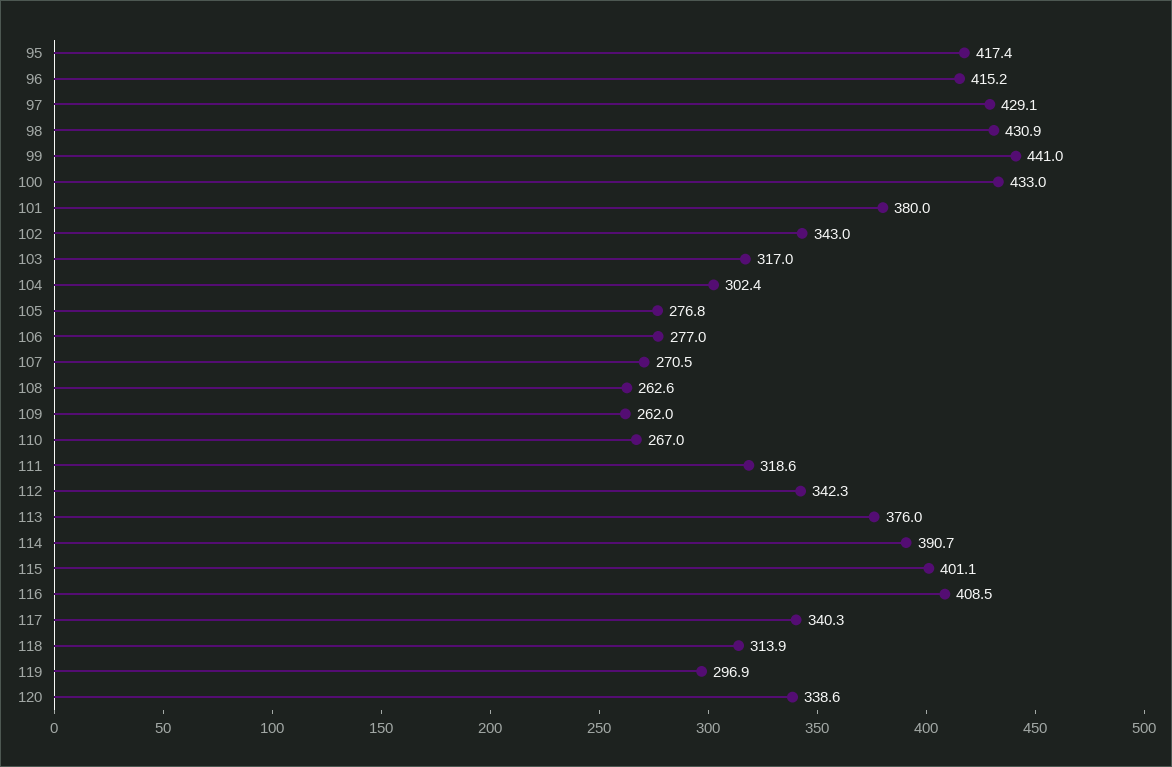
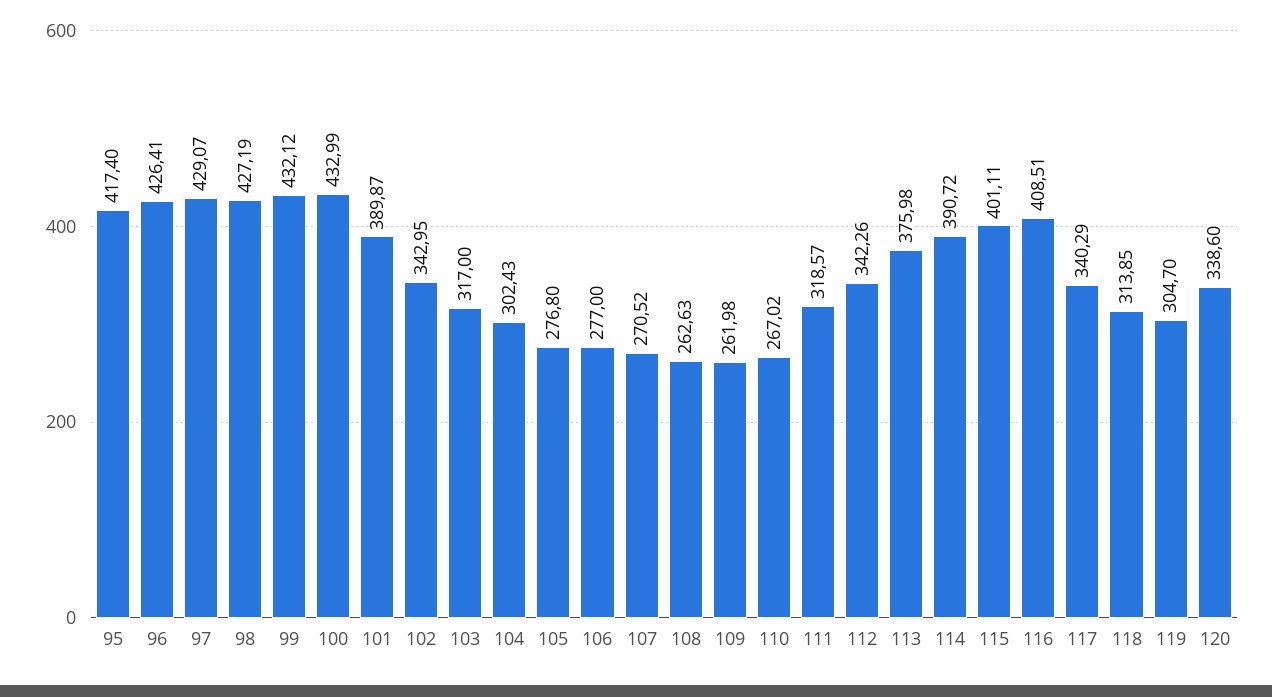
  {
    "95": 417.4,
-   "96": 415.2,
+   "96": 426.41,
    "97": 429.07,
-   "98": 430.9,
+   "98": 427.19,
-   "99": 441,
+   "99": 432.12,
    "100": 432.99,
-   "101": 380,
+   "101": 389.87,
    "102": 342.95,
    "103": 317,
    "104": 302.43,
    "105": 276.8,
    "106": 277,
    "107": 270.52,
    "108": 262.63,
    "109": 261.98,
    "110": 267.02,
    "111": 318.57,
    "112": 342.26,
    "113": 375.98,
    "114": 390.72,
    "115": 401.11,
    "116": 408.51,
    "117": 340.29,
    "118": 313.85,
-   "119": 296.9,
+   "119": 304.7,
    "120": 338.6
  }

